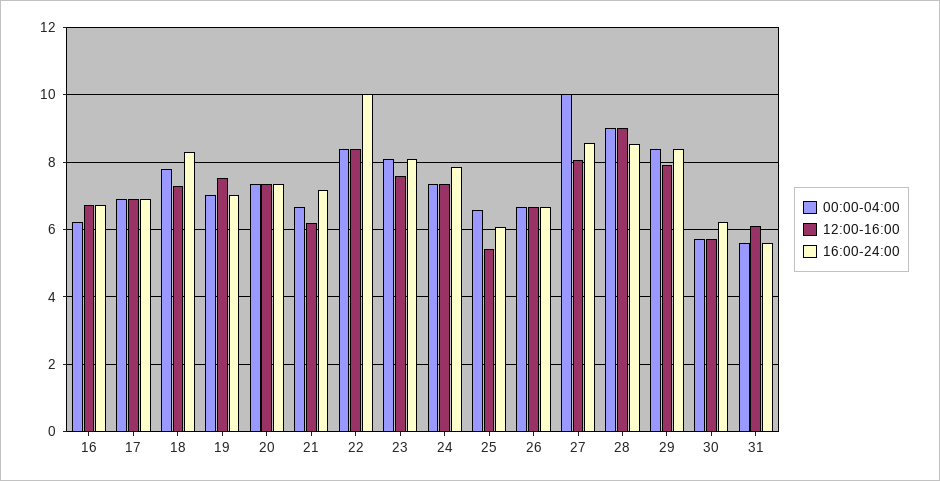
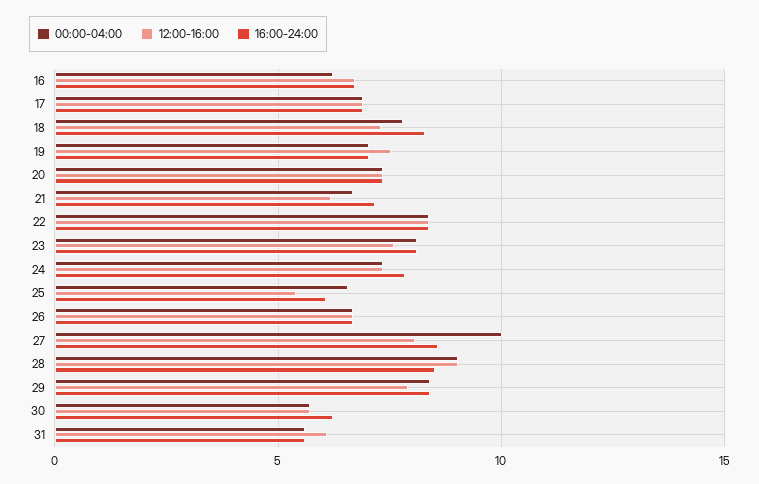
  {
    "00:00-04:00": {
      "16": 6.2,
      "17": 7,
      "18": 7.8,
      "19": 7,
      "20": 7.4,
      "21": 6.6,
      "22": 8.4,
      "23": 8.2,
      "24": 7.4,
      "25": 6.6,
      "26": 6.6,
      "27": 10,
      "28": 9,
      "29": 8.4,
      "30": 5.8,
      "31": 5.6
    },
    "12:00-16:00": {
      "16": 6.8,
      "17": 7,
      "18": 7.4,
      "19": 7.6,
      "20": 7.4,
      "21": 6.2,
      "22": 8.4,
      "23": 7.6,
      "24": 7.4,
      "25": 5.4,
      "26": 6.6,
      "27": 8,
      "28": 9,
      "29": 8,
      "30": 5.8,
      "31": 6.2
    },
    "16:00-24:00": {
      "16": 6.8,
      "17": 7,
      "18": 8.4,
      "19": 7,
      "20": 7.4,
      "21": 7.2,
-     "22": 10,
+     "22": 8.5,
      "23": 8.2,
      "24": 7.8,
      "25": 6,
      "26": 6.6,
      "27": 8.6,
      "28": 8.6,
      "29": 8.4,
      "30": 6.2,
      "31": 5.6
    }
  }

